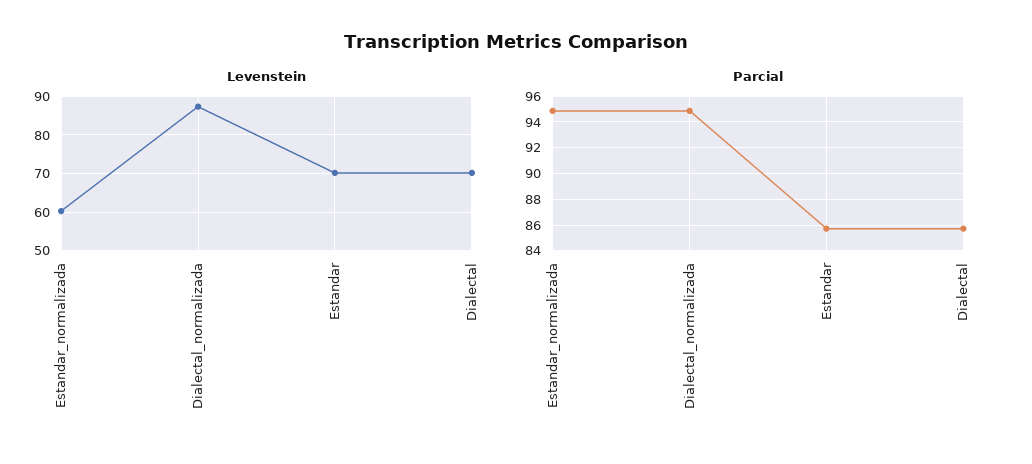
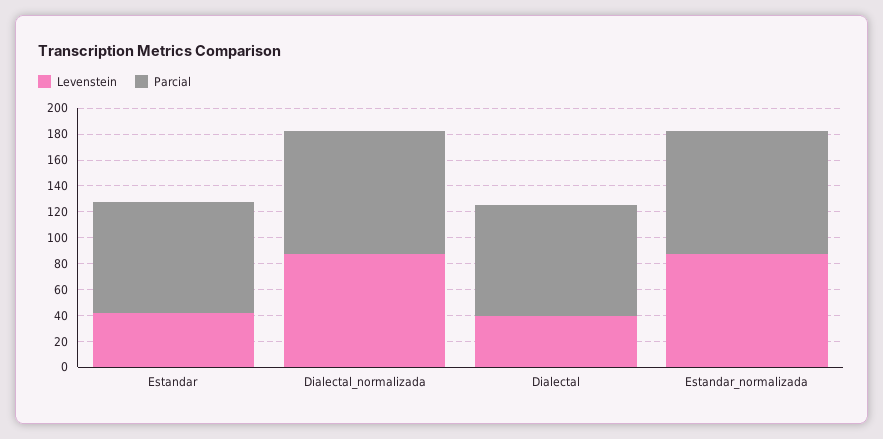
  {
    "Levenstein": {
-     "Estandar_normalizada": 60,
+     "Estandar_normalizada": 90,
      "Dialectal_normalizada": 88,
-     "Estandar": 70,
+     "Estandar": 40,
-     "Dialectal": 70
+     "Dialectal": 40
    },
    "Parcial": {
      "Estandar_normalizada": 95,
      "Dialectal_normalizada": 95,
      "Estandar": 85.5,
      "Dialectal": 85.5
    }
  }

